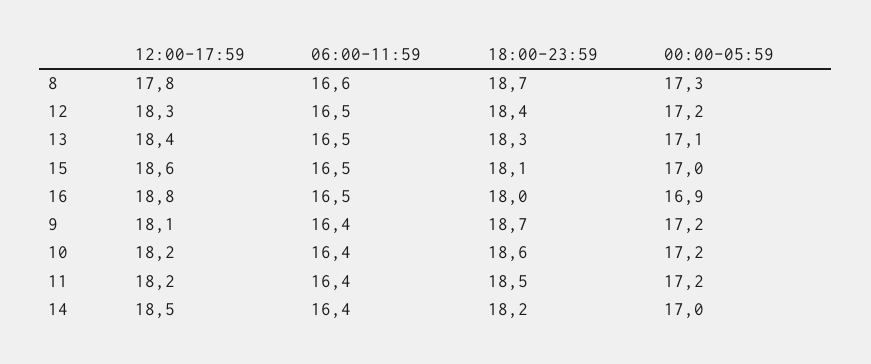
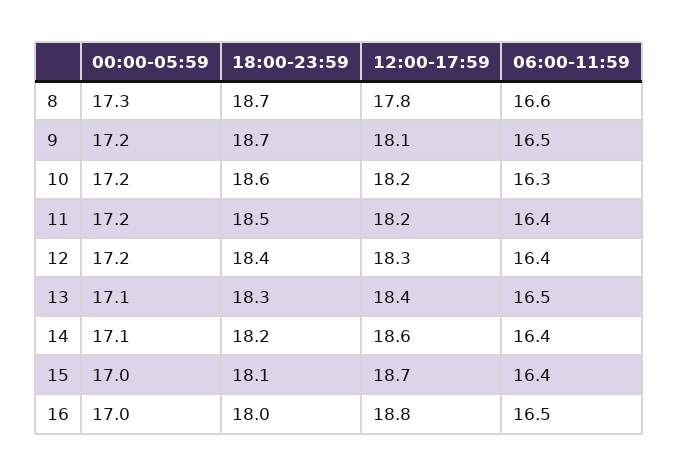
  {
    "12:00-17:59": {
      "8": 17.8,
      "12": 18.3,
      "13": 18.4,
-     "15": 18.6,
+     "15": 18.7,
      "16": 18.8,
      "9": 18.1,
      "10": 18.2,
      "11": 18.2,
-     "14": 18.5
+     "14": 18.6
    },
    "06:00-11:59": {
      "8": 16.6,
-     "12": 16.5,
+     "12": 16.4,
      "13": 16.5,
-     "15": 16.5,
+     "15": 16.4,
      "16": 16.5,
-     "9": 16.4,
+     "9": 16.5,
-     "10": 16.4,
+     "10": 16.3,
      "11": 16.4,
      "14": 16.4
    },
    "18:00-23:59": {
      "8": 18.7,
      "12": 18.4,
      "13": 18.3,
      "15": 18.1,
      "16": 18,
      "9": 18.7,
      "10": 18.6,
      "11": 18.5,
      "14": 18.2
    },
    "00:00-05:59": {
      "8": 17.3,
      "12": 17.2,
      "13": 17.1,
      "15": 17,
-     "16": 16.9,
+     "16": 17,
      "9": 17.2,
      "10": 17.2,
      "11": 17.2,
-     "14": 17
+     "14": 17.1
    }
  }

